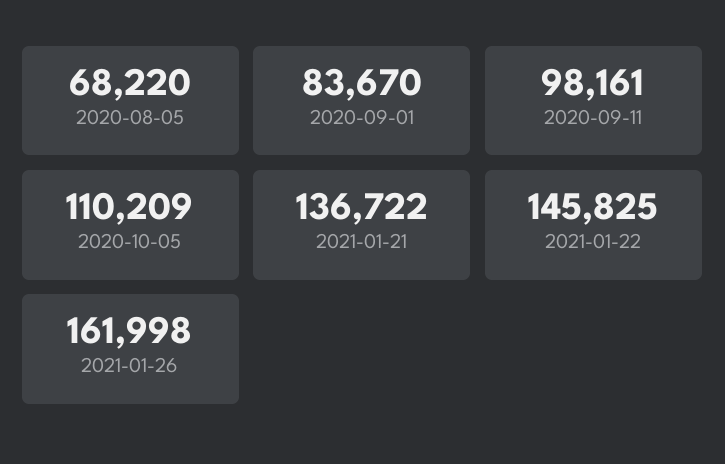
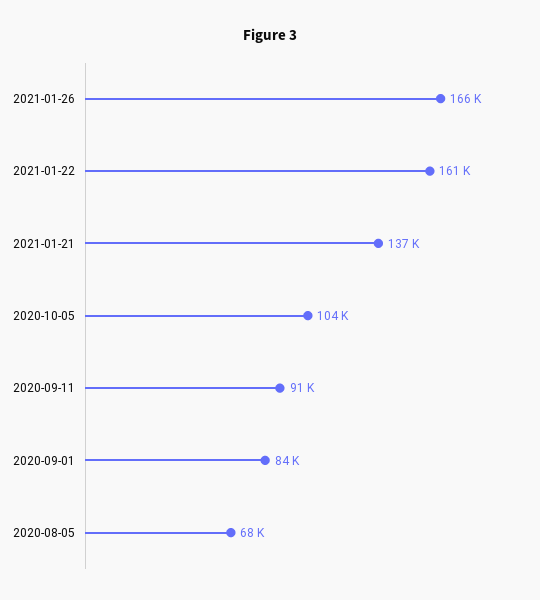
  {
    "2020-08-05": 68220,
    "2020-09-01": 83670,
-   "2020-09-11": 98161,
+   "2020-09-11": 91000,
-   "2020-10-05": 110209,
+   "2020-10-05": 104000,
    "2021-01-21": 136722,
-   "2021-01-22": 145825,
+   "2021-01-22": 161000,
-   "2021-01-26": 161998
+   "2021-01-26": 166000
  }

